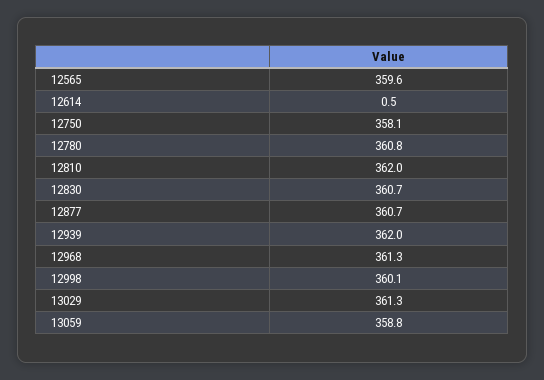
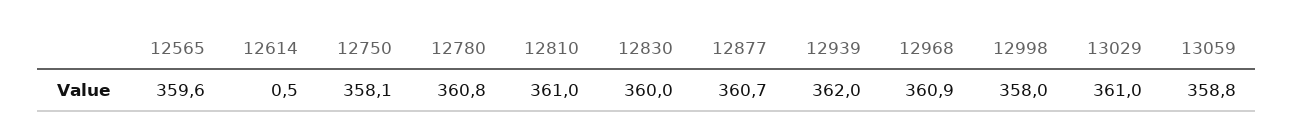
  {
    "12565": 359.6,
    "12614": 0.5,
    "12750": 358.1,
    "12780": 360.8,
-   "12810": 362,
+   "12810": 361,
-   "12830": 360.7,
+   "12830": 360,
    "12877": 360.7,
    "12939": 362,
-   "12968": 361.3,
+   "12968": 360.9,
-   "12998": 360.1,
+   "12998": 358,
-   "13029": 361.3,
+   "13029": 361,
    "13059": 358.8
  }

